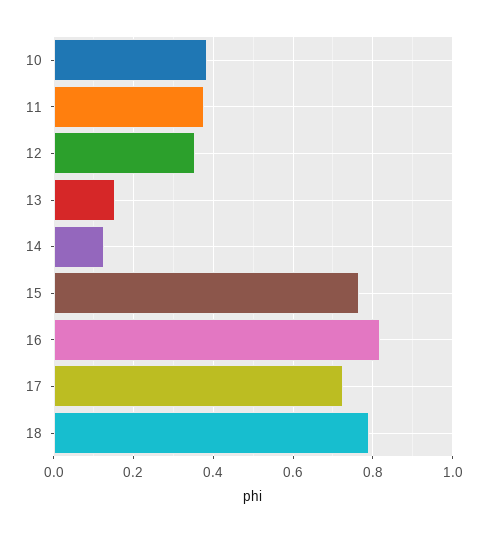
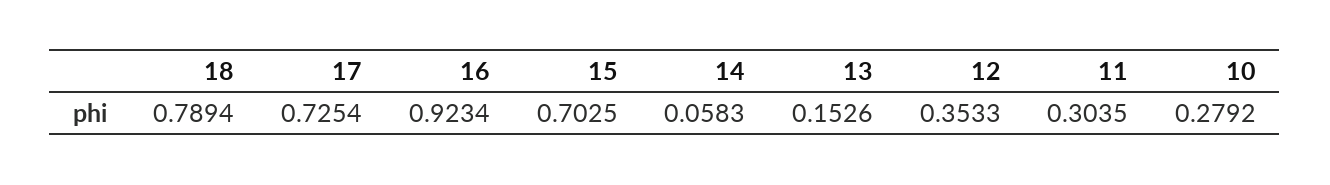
  {
-   "10": 0.38,
+   "10": 0.2792,
-   "11": 0.38,
+   "11": 0.3035,
    "12": 0.3533,
    "13": 0.1526,
-   "14": 0.12,
+   "14": 0.0583,
-   "15": 0.76,
+   "15": 0.7025,
-   "16": 0.82,
+   "16": 0.9234,
    "17": 0.7254,
    "18": 0.7894
  }

